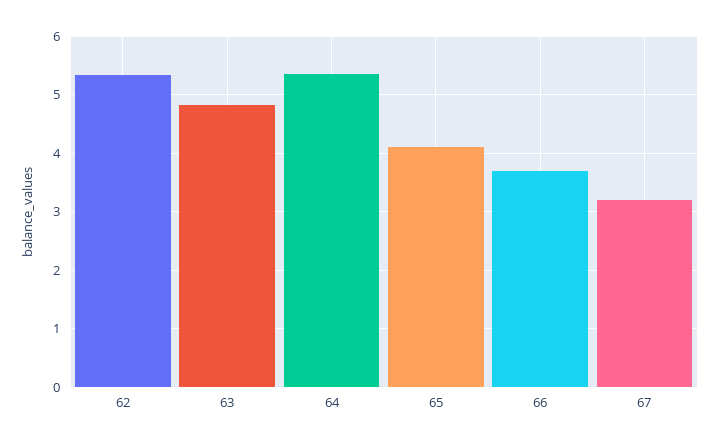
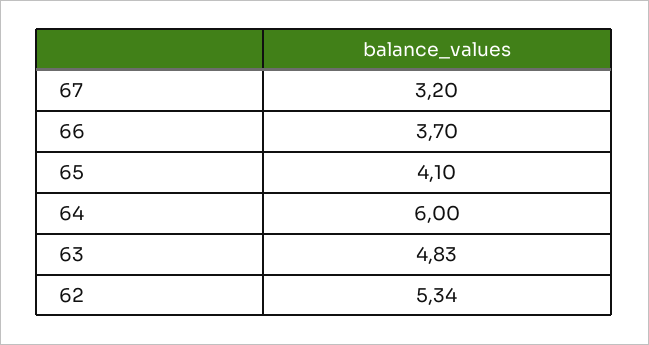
  {
    "62": 5.34,
    "63": 4.83,
-   "64": 5.4,
+   "64": 6,
    "65": 4.1,
    "66": 3.7,
    "67": 3.2
  }

